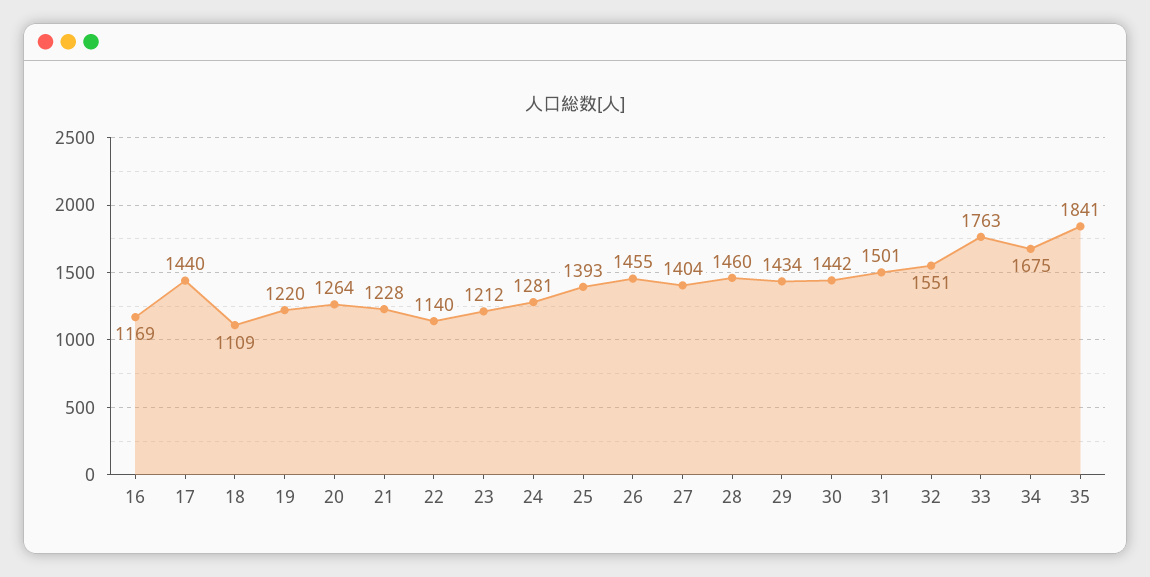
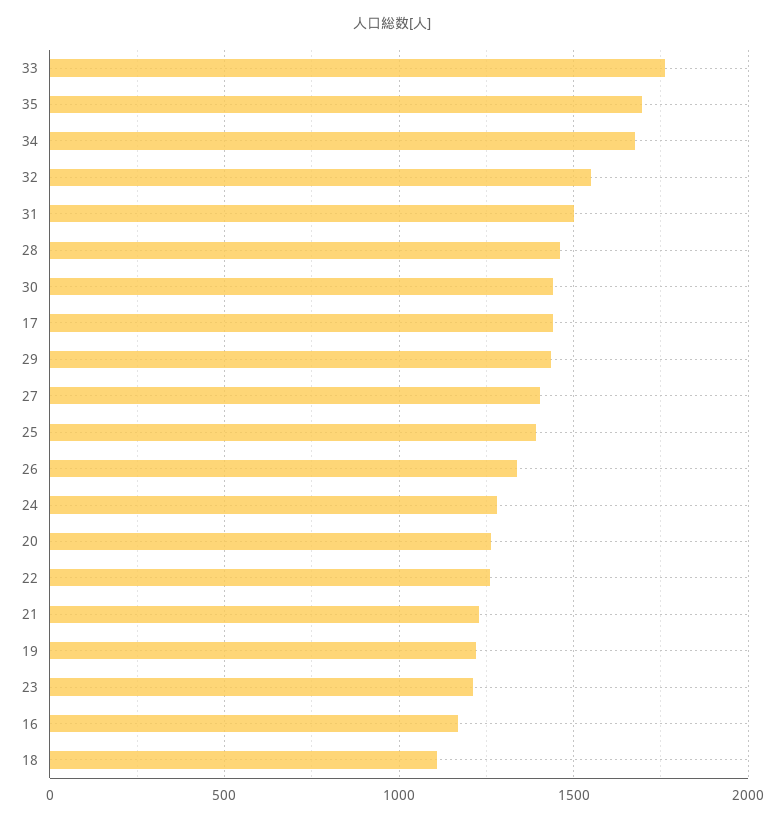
  {
    "16": 1169,
    "17": 1440,
    "18": 1109,
    "19": 1220,
    "20": 1264,
    "21": 1228,
-   "22": 1140,
+   "22": 1250,
    "23": 1212,
    "24": 1281,
    "25": 1393,
-   "26": 1455,
+   "26": 1350,
    "27": 1404,
    "28": 1460,
    "29": 1434,
    "30": 1442,
    "31": 1501,
    "32": 1551,
    "33": 1763,
    "34": 1675,
-   "35": 1841
+   "35": 1700
  }

